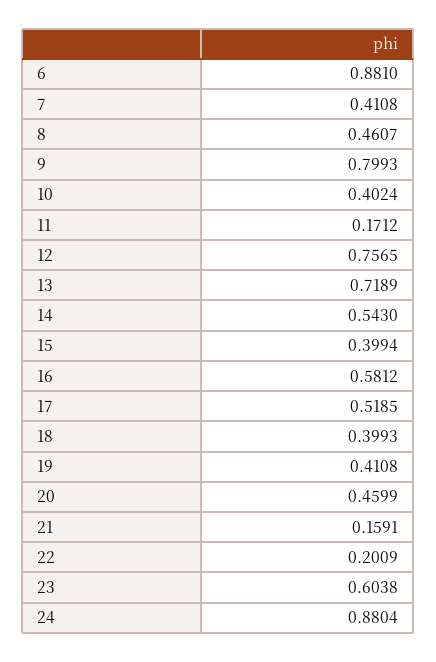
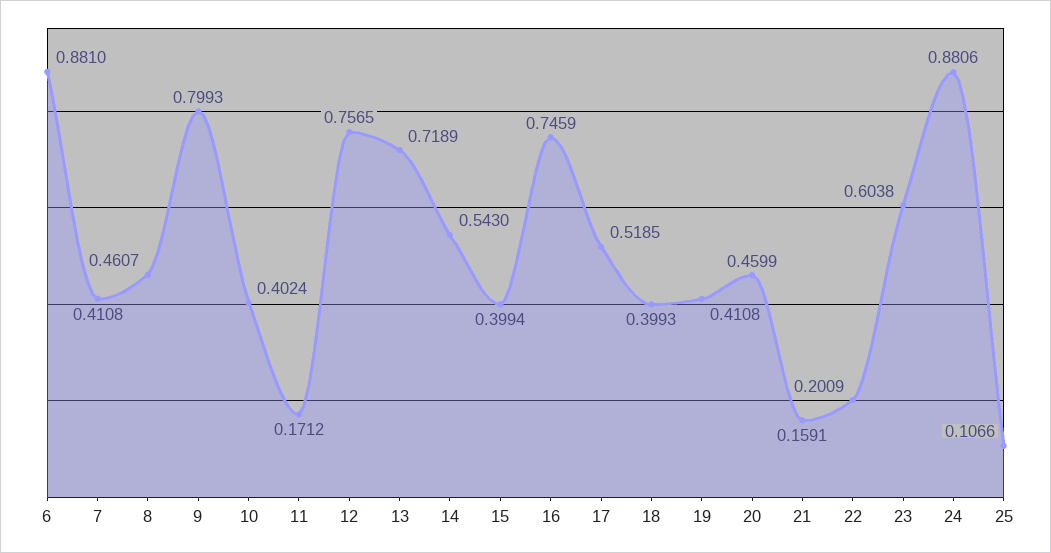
  {
    "6": 0.881,
    "7": 0.4108,
    "8": 0.4607,
    "9": 0.7993,
    "10": 0.4024,
    "11": 0.1712,
    "12": 0.7565,
    "13": 0.7189,
    "14": 0.543,
    "15": 0.3994,
-   "16": 0.5812,
+   "16": 0.7459,
    "17": 0.5185,
    "18": 0.3993,
    "19": 0.4108,
    "20": 0.4599,
    "21": 0.1591,
    "22": 0.2009,
    "23": 0.6038,
-   "24": 0.8804
+   "24": 0.8806,
+   "25": 0.1066
  }

